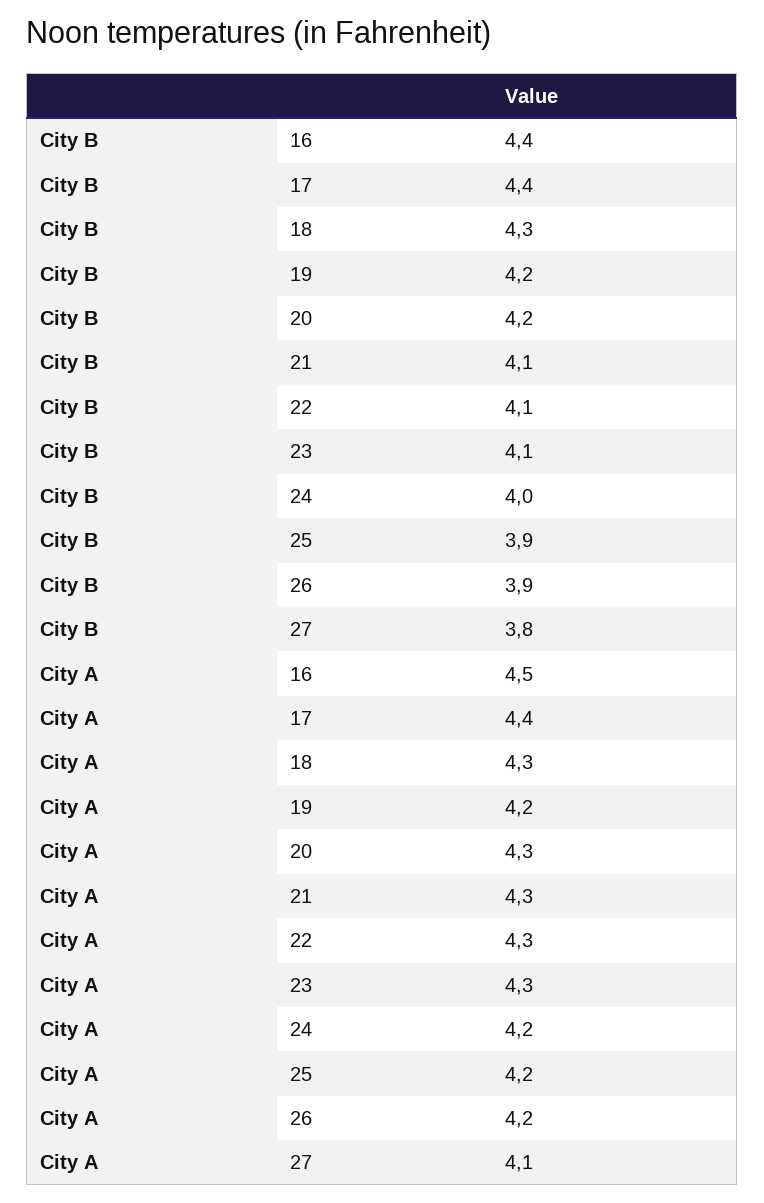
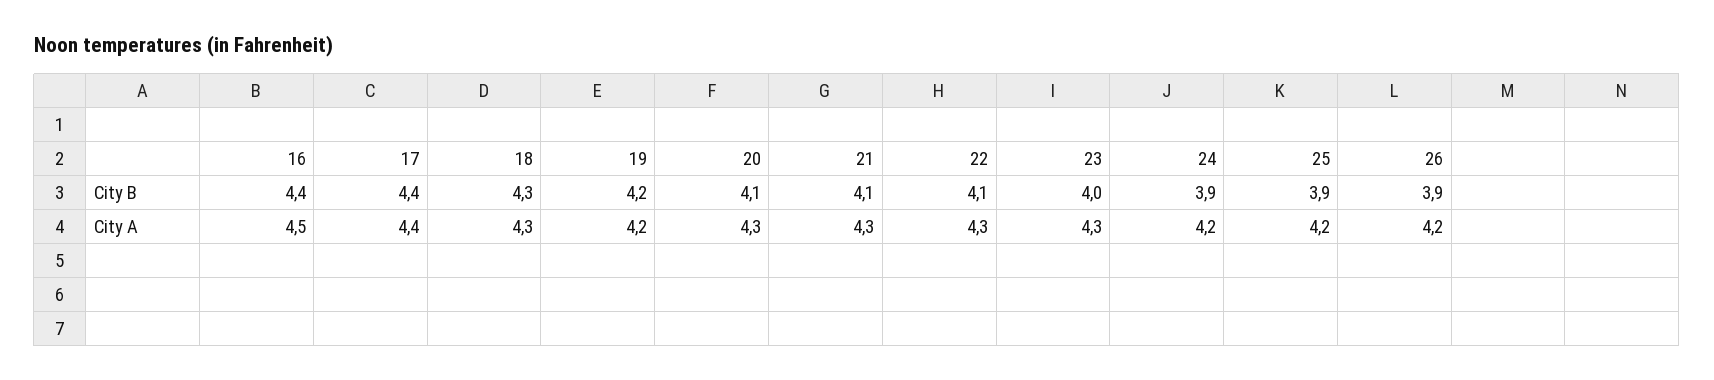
  {
    "City B": {
      "16": 4.4,
      "17": 4.4,
      "18": 4.3,
      "19": 4.2,
-     "20": 4.2,
+     "20": 4.1,
      "21": 4.1,
      "22": 4.1,
-     "23": 4.1,
+     "23": 4,
-     "24": 4,
+     "24": 3.9,
      "25": 3.9,
-     "26": 3.9,
+     "26": 3.9
-     "27": 3.8
    },
    "City A": {
      "16": 4.5,
      "17": 4.4,
      "18": 4.3,
      "19": 4.2,
      "20": 4.3,
      "21": 4.3,
      "22": 4.3,
      "23": 4.3,
      "24": 4.2,
      "25": 4.2,
-     "26": 4.2,
+     "26": 4.2
-     "27": 4.1
    }
  }

